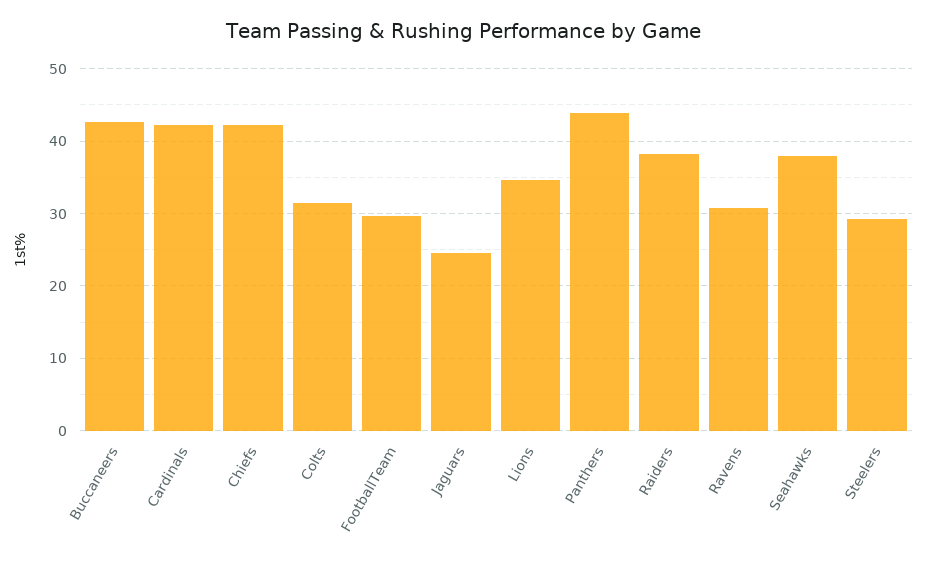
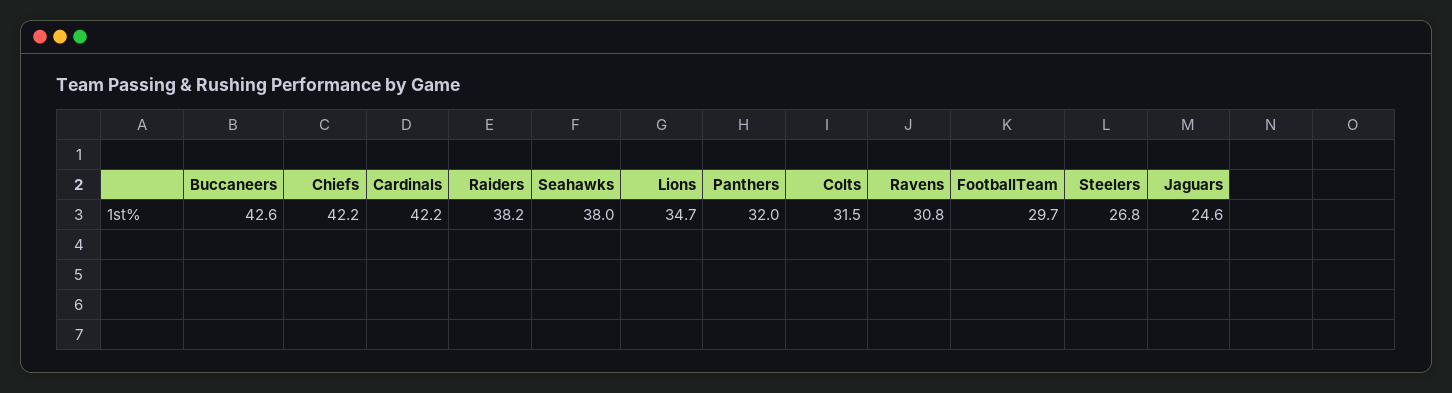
  {
    "Buccaneers": 42.6,
    "Cardinals": 42.2,
    "Chiefs": 42.2,
    "Colts": 31.5,
    "FootballTeam": 29.7,
    "Jaguars": 24.6,
    "Lions": 34.7,
-   "Panthers": 44,
+   "Panthers": 32,
    "Raiders": 38.2,
    "Ravens": 30.8,
    "Seahawks": 38,
-   "Steelers": 29
+   "Steelers": 26.8
  }

